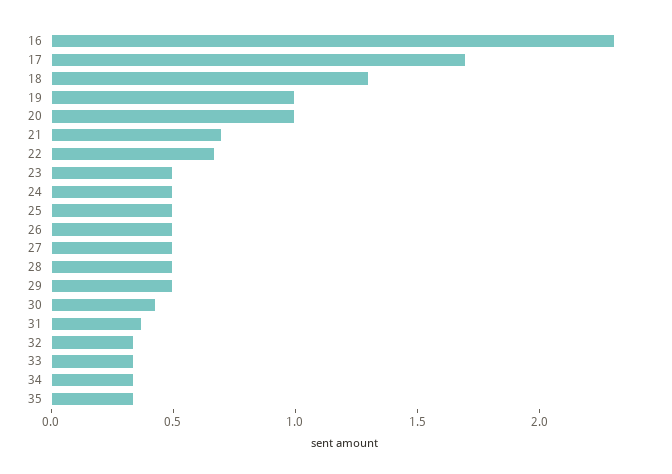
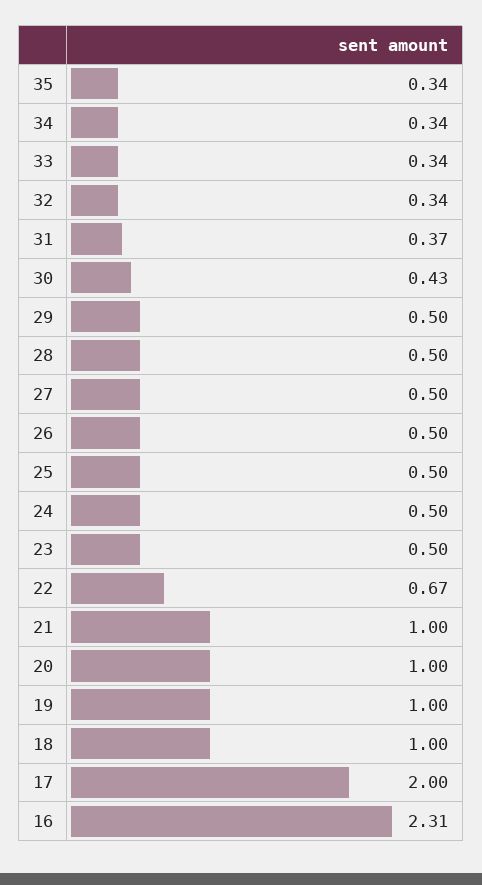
  {
    "16": 2.31,
-   "17": 1.7,
+   "17": 2,
-   "18": 1.3,
+   "18": 1,
    "19": 1,
    "20": 1,
-   "21": 0.7,
+   "21": 1,
    "22": 0.67,
    "23": 0.5,
    "24": 0.5,
    "25": 0.5,
    "26": 0.5,
    "27": 0.5,
    "28": 0.5,
    "29": 0.5,
    "30": 0.43,
    "31": 0.37,
    "32": 0.34,
    "33": 0.34,
    "34": 0.34,
    "35": 0.34
  }

